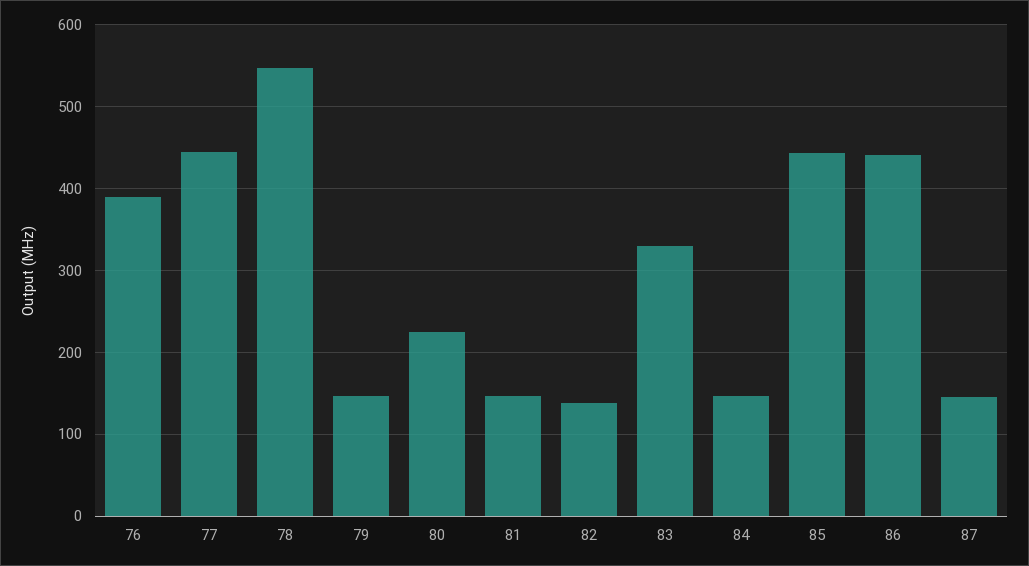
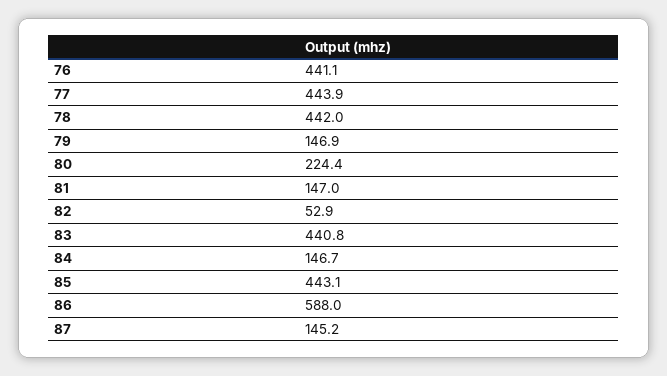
  {
-   "76": 390,
+   "76": 441.1,
    "77": 443.9,
-   "78": 550,
+   "78": 442,
    "79": 146.9,
    "80": 224.4,
    "81": 147,
-   "82": 140,
+   "82": 52.9,
-   "83": 330,
+   "83": 440.8,
    "84": 146.7,
    "85": 443.1,
-   "86": 440,
+   "86": 588,
    "87": 145.2
  }

